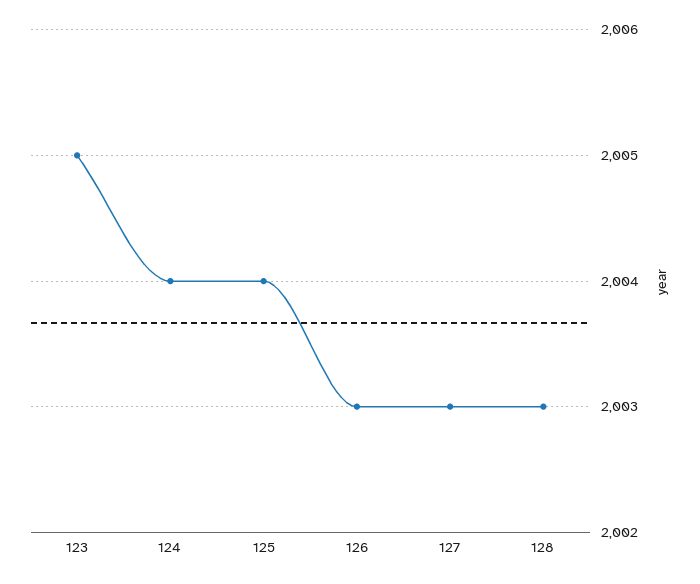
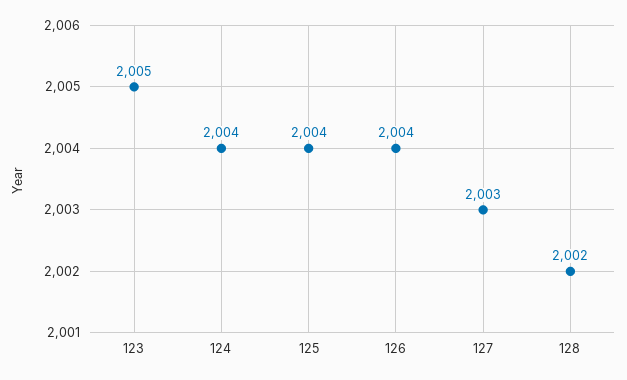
  {
    "123": 2005,
    "124": 2004,
    "125": 2004,
-   "126": 2003,
+   "126": 2004,
    "127": 2003,
-   "128": 2003
+   "128": 2002
  }

